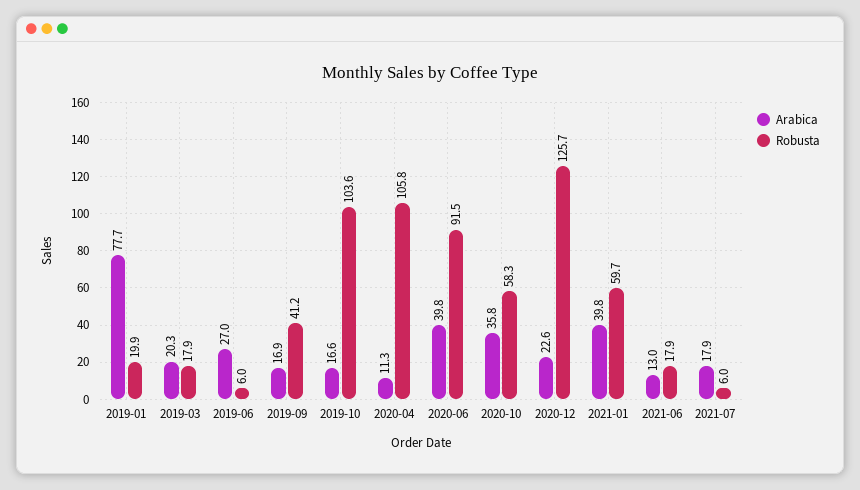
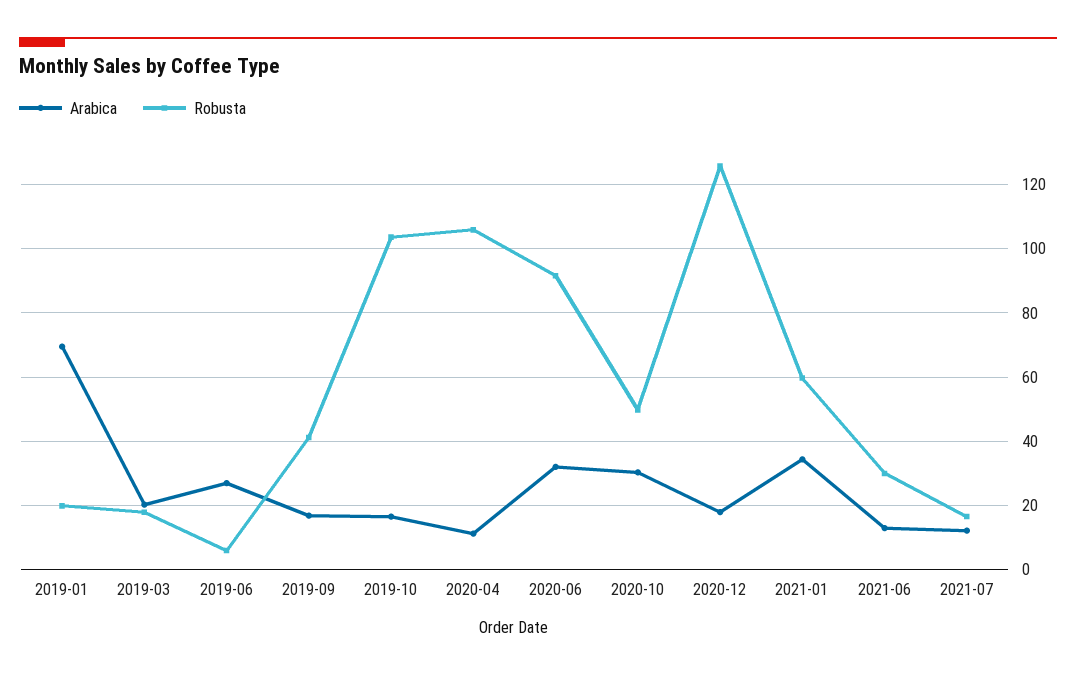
  {
    "Arabica": {
-     "2019-01": 77.7,
+     "2019-01": 70,
      "2019-03": 20.3,
      "2019-06": 27,
      "2019-09": 16.9,
      "2019-10": 16.6,
      "2020-04": 11.3,
-     "2020-06": 39.8,
+     "2020-06": 32,
-     "2020-10": 35.8,
+     "2020-10": 30,
-     "2020-12": 22.6,
+     "2020-12": 18,
-     "2021-01": 39.8,
+     "2021-01": 34,
      "2021-06": 13,
-     "2021-07": 17.9
+     "2021-07": 12
    },
    "Robusta": {
      "2019-01": 19.9,
      "2019-03": 17.9,
      "2019-06": 6,
      "2019-09": 41.2,
      "2019-10": 103.6,
      "2020-04": 105.8,
      "2020-06": 91.5,
-     "2020-10": 58.3,
+     "2020-10": 50,
      "2020-12": 125.7,
      "2021-01": 59.7,
-     "2021-06": 17.9,
+     "2021-06": 30,
-     "2021-07": 6
+     "2021-07": 16
    }
  }

